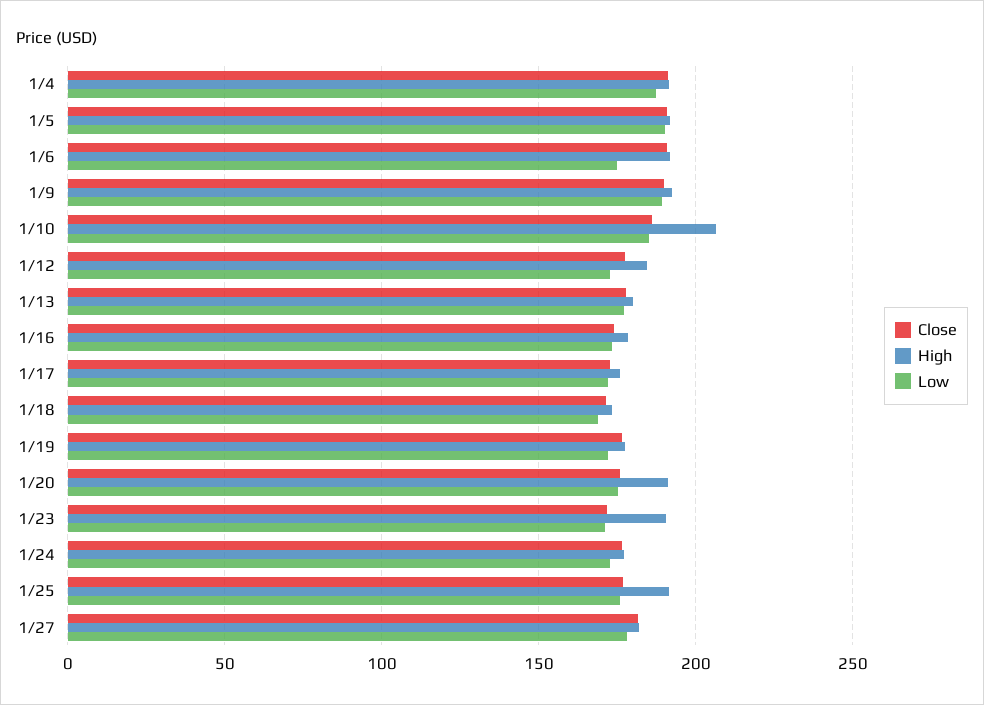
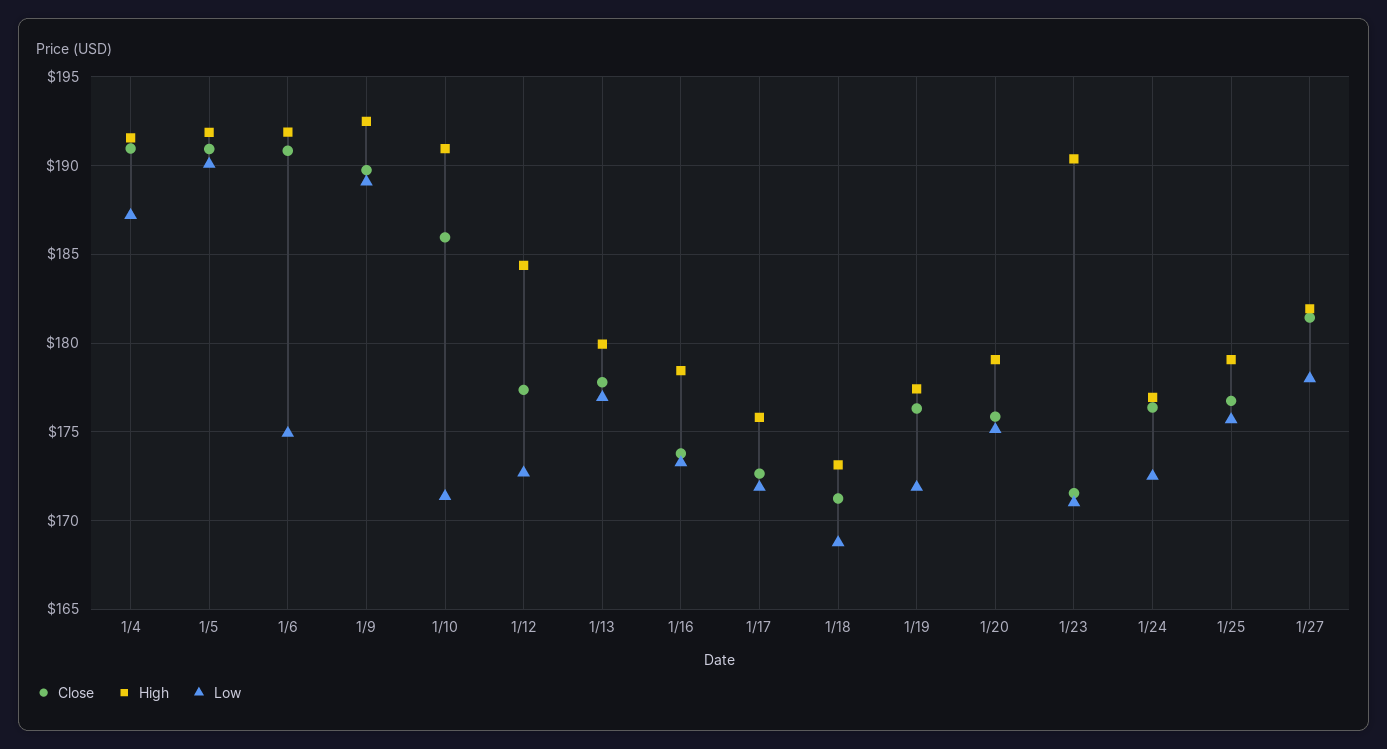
  {
    "Close": {
      "1/4": 191,
      "1/5": 191,
      "1/6": 191,
      "1/9": 189.5,
      "1/10": 186,
      "1/12": 177.5,
      "1/13": 178,
      "1/16": 174,
      "1/17": 172.5,
      "1/18": 171,
      "1/19": 176.5,
      "1/20": 176,
      "1/23": 171.5,
      "1/24": 176.5,
      "1/25": 176.5,
      "1/27": 181.5
    },
    "High": {
      "1/4": 191.5,
      "1/5": 192,
      "1/6": 192,
      "1/9": 192.5,
-     "1/10": 205,
+     "1/10": 191,
      "1/12": 184.5,
      "1/13": 180,
      "1/16": 178.5,
      "1/17": 176,
      "1/18": 173,
      "1/19": 177.5,
-     "1/20": 190,
+     "1/20": 179,
      "1/23": 190.5,
      "1/24": 177,
-     "1/25": 190,
+     "1/25": 179,
      "1/27": 182
    },
    "Low": {
      "1/4": 187,
      "1/5": 190,
      "1/6": 175,
      "1/9": 189,
-     "1/10": 185,
+     "1/10": 171.5,
      "1/12": 172.5,
      "1/13": 177,
      "1/16": 173.5,
      "1/17": 172,
      "1/18": 169,
      "1/19": 172,
      "1/20": 175,
      "1/23": 171,
      "1/24": 172.5,
      "1/25": 175.5,
      "1/27": 178
    }
  }

